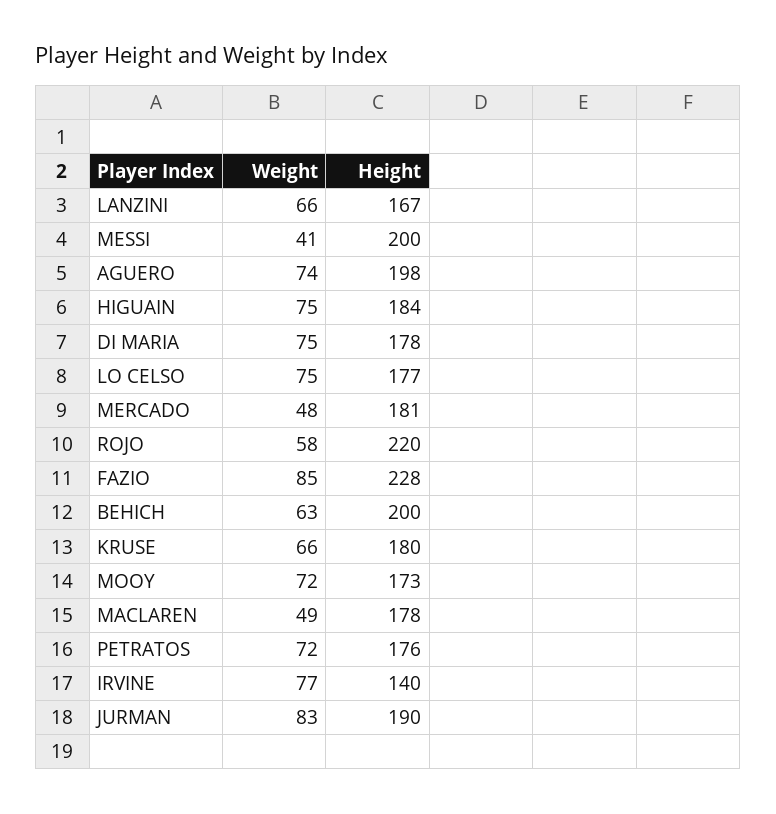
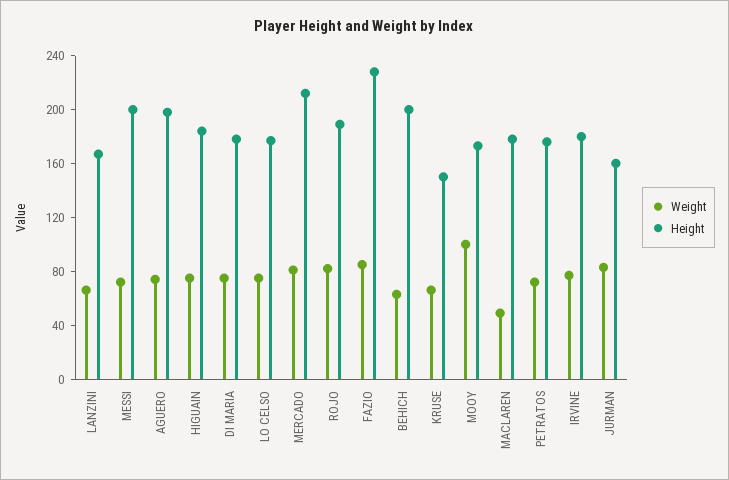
  {
    "Weight": {
      "LANZINI": 66,
-     "MESSI": 41,
+     "MESSI": 70,
      "AGUERO": 74,
      "HIGUAIN": 75,
      "DI MARIA": 75,
      "LO CELSO": 75,
-     "MERCADO": 48,
+     "MERCADO": 80,
-     "ROJO": 58,
+     "ROJO": 80,
      "FAZIO": 85,
      "BEHICH": 63,
      "KRUSE": 66,
-     "MOOY": 72,
+     "MOOY": 100,
      "MACLAREN": 49,
      "PETRATOS": 72,
      "IRVINE": 77,
      "JURMAN": 83
    },
    "Height": {
      "LANZINI": 167,
      "MESSI": 200,
      "AGUERO": 198,
      "HIGUAIN": 184,
      "DI MARIA": 178,
      "LO CELSO": 177,
-     "MERCADO": 181,
+     "MERCADO": 210,
-     "ROJO": 220,
+     "ROJO": 190,
      "FAZIO": 228,
      "BEHICH": 200,
-     "KRUSE": 180,
+     "KRUSE": 150,
      "MOOY": 173,
      "MACLAREN": 178,
      "PETRATOS": 176,
-     "IRVINE": 140,
+     "IRVINE": 180,
-     "JURMAN": 190
+     "JURMAN": 160
    }
  }

